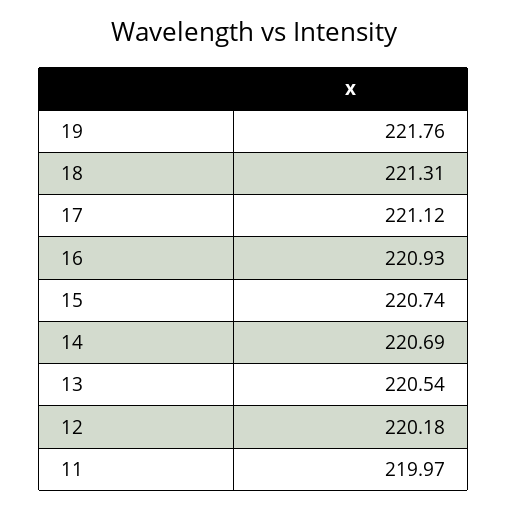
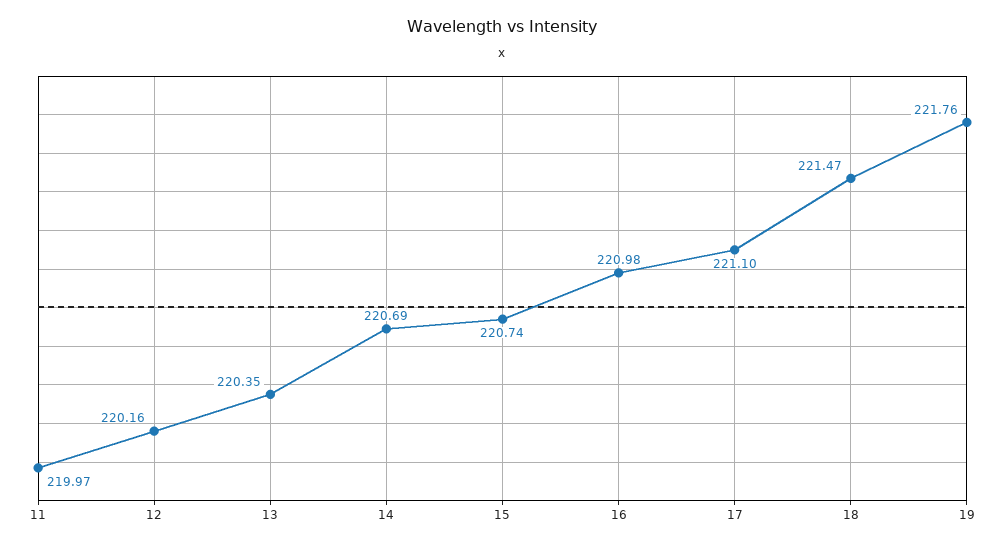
  {
    "19": 221.76,
-   "18": 221.31,
+   "18": 221.47,
-   "17": 221.12,
+   "17": 221.1,
-   "16": 220.93,
+   "16": 220.98,
    "15": 220.74,
    "14": 220.69,
-   "13": 220.54,
+   "13": 220.35,
-   "12": 220.18,
+   "12": 220.16,
    "11": 219.97
  }

